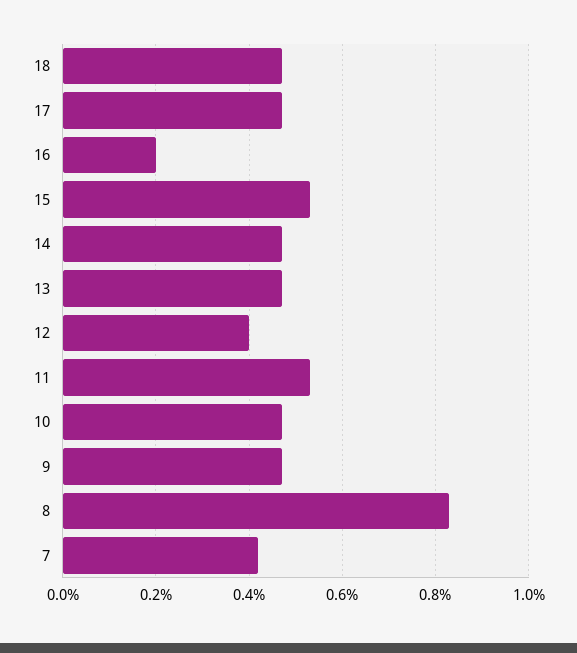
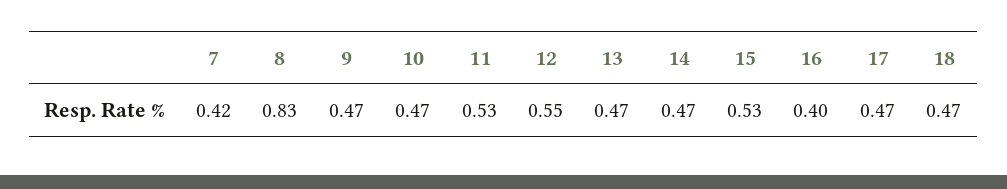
  {
    "18": 0.47,
    "17": 0.47,
-   "16": 0.2,
+   "16": 0.4,
    "15": 0.53,
    "14": 0.47,
    "13": 0.47,
-   "12": 0.4,
+   "12": 0.55,
    "11": 0.53,
    "10": 0.47,
    "9": 0.47,
    "8": 0.83,
    "7": 0.42
  }

